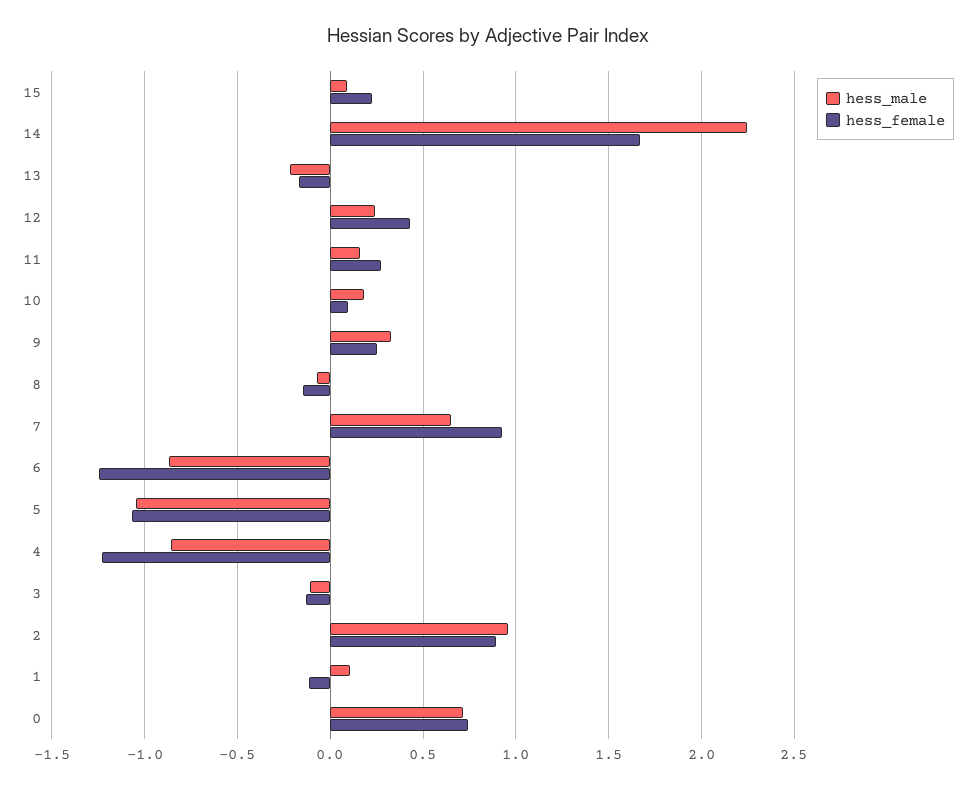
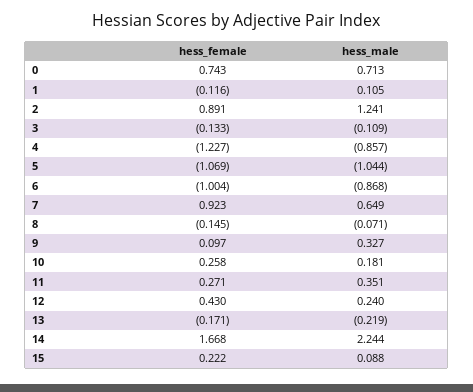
  {
    "hess_male": {
      "15": 0.088,
      "14": 2.244,
      "13": -0.219,
      "12": 0.24,
-     "11": 0.15,
+     "11": 0.351,
      "10": 0.181,
      "9": 0.327,
      "8": -0.071,
      "7": 0.649,
      "6": -0.868,
      "5": -1.044,
      "4": -0.857,
      "3": -0.109,
-     "2": 0.95,
+     "2": 1.241,
      "1": 0.105,
      "0": 0.713
    },
    "hess_female": {
      "15": 0.222,
      "14": 1.668,
      "13": -0.171,
      "12": 0.43,
      "11": 0.271,
-     "10": 0.1,
+     "10": 0.258,
-     "9": 0.25,
+     "9": 0.097,
      "8": -0.145,
      "7": 0.923,
-     "6": -1.25,
+     "6": -1.004,
      "5": -1.069,
      "4": -1.227,
      "3": -0.133,
      "2": 0.891,
      "1": -0.116,
      "0": 0.743
    }
  }

